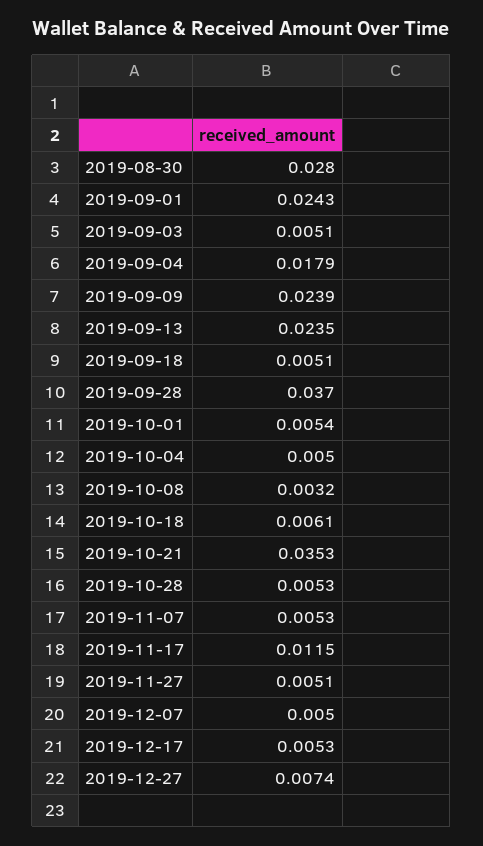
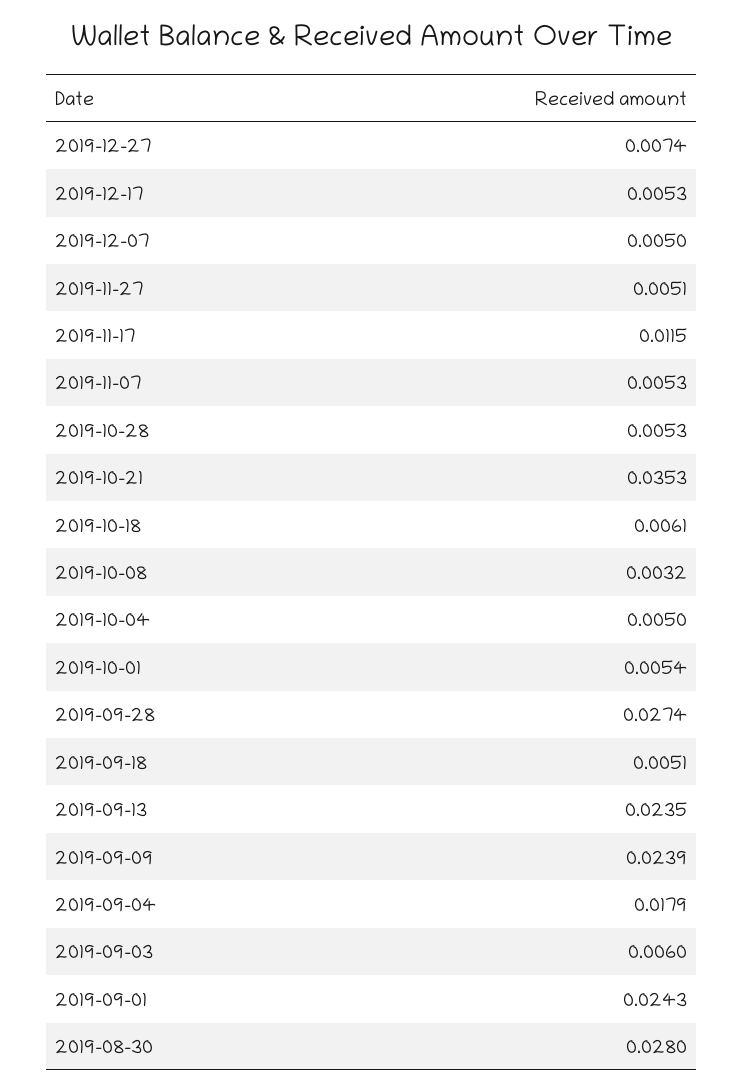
  {
    "2019-08-30": 0.028,
    "2019-09-01": 0.0243,
-   "2019-09-03": 0.0051,
+   "2019-09-03": 0.006,
    "2019-09-04": 0.0179,
    "2019-09-09": 0.0239,
    "2019-09-13": 0.0235,
    "2019-09-18": 0.0051,
-   "2019-09-28": 0.037,
+   "2019-09-28": 0.0274,
    "2019-10-01": 0.0054,
    "2019-10-04": 0.005,
    "2019-10-08": 0.0032,
    "2019-10-18": 0.0061,
    "2019-10-21": 0.0353,
    "2019-10-28": 0.0053,
    "2019-11-07": 0.0053,
    "2019-11-17": 0.0115,
    "2019-11-27": 0.0051,
    "2019-12-07": 0.005,
    "2019-12-17": 0.0053,
    "2019-12-27": 0.0074
  }

